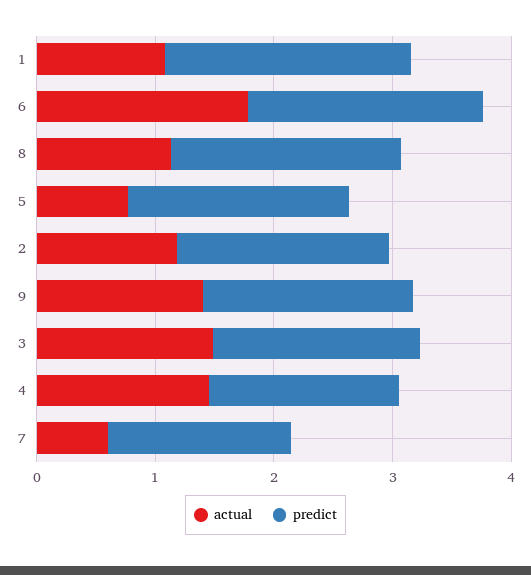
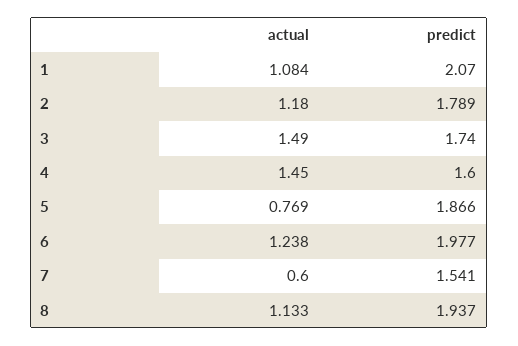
  {
    "actual": {
      "1": 1.084,
-     "6": 1.8,
+     "6": 1.238,
      "8": 1.133,
      "5": 0.769,
      "2": 1.18,
-     "9": 1.4,
      "3": 1.49,
      "4": 1.45,
      "7": 0.6
    },
    "predict": {
      "1": 2.07,
      "6": 1.977,
      "8": 1.937,
      "5": 1.866,
      "2": 1.789,
-     "9": 1.8,
      "3": 1.74,
      "4": 1.6,
      "7": 1.541
    }
  }

